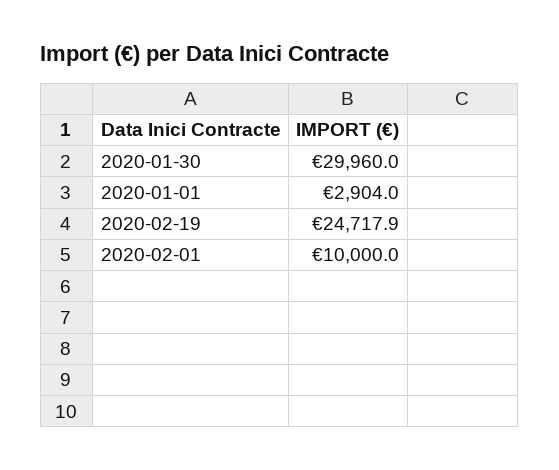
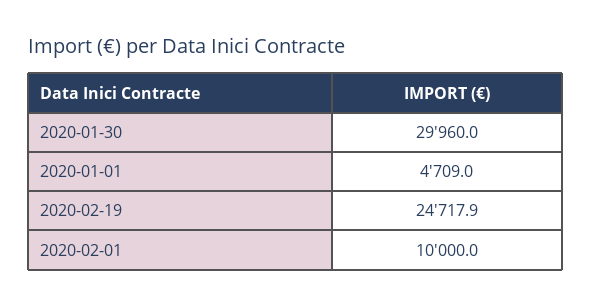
  {
    "2020-01-30": 29960,
-   "2020-01-01": 2904,
+   "2020-01-01": 4709,
    "2020-02-19": 24717.9,
    "2020-02-01": 10000
  }

